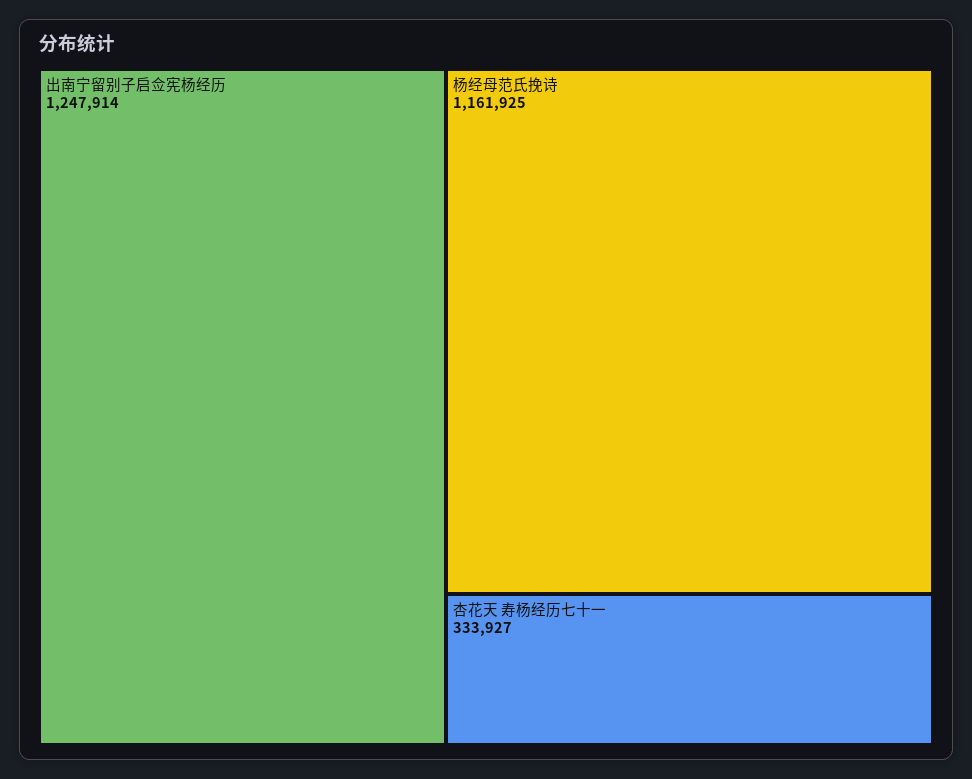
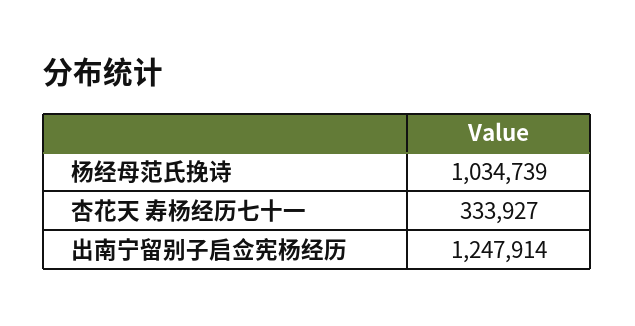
  {
    "出南宁留别子启佥宪杨经历": 1247914,
-   "杨经母范氏挽诗": 1161925,
+   "杨经母范氏挽诗": 1034739,
    "杏花天 寿杨经历七十一": 333927
  }

